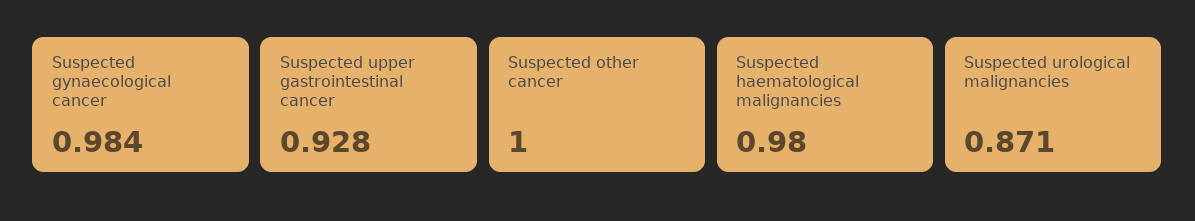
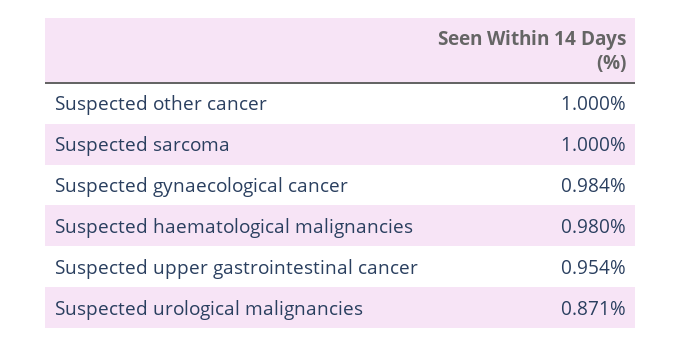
  {
    "Suspected gynaecological cancer": 0.984,
-   "Suspected upper gastrointestinal cancer": 0.928,
+   "Suspected upper gastrointestinal cancer": 0.954,
    "Suspected other cancer": 1,
    "Suspected haematological malignancies": 0.98,
-   "Suspected urological malignancies": 0.871
+   "Suspected urological malignancies": 0.871,
+   "Suspected sarcoma": 1
  }

